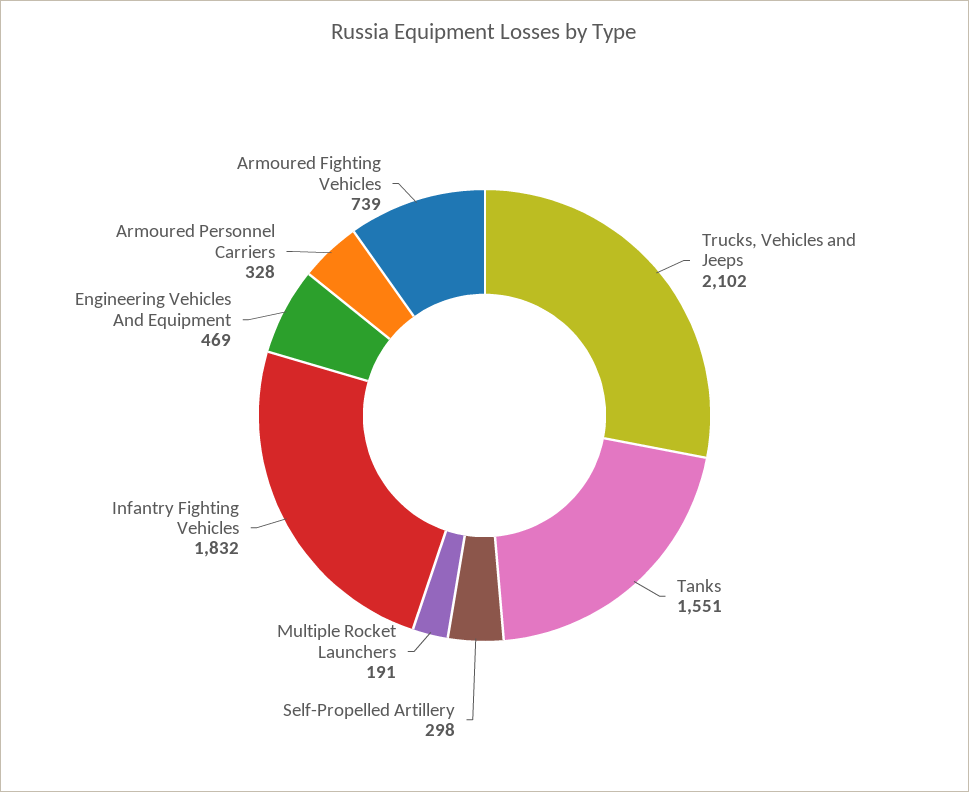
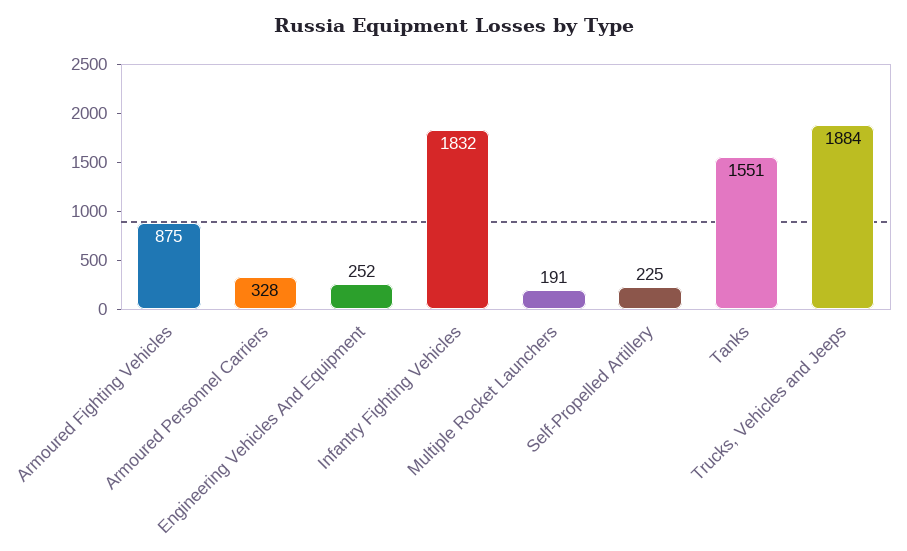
  {
-   "Trucks, Vehicles and Jeeps": 2102,
+   "Trucks, Vehicles and Jeeps": 1884,
    "Tanks": 1551,
-   "Self-Propelled Artillery": 298,
+   "Self-Propelled Artillery": 225,
    "Multiple Rocket Launchers": 191,
    "Infantry Fighting Vehicles": 1832,
-   "Engineering Vehicles And Equipment": 469,
+   "Engineering Vehicles And Equipment": 252,
    "Armoured Personnel Carriers": 328,
-   "Armoured Fighting Vehicles": 739
+   "Armoured Fighting Vehicles": 875
  }

